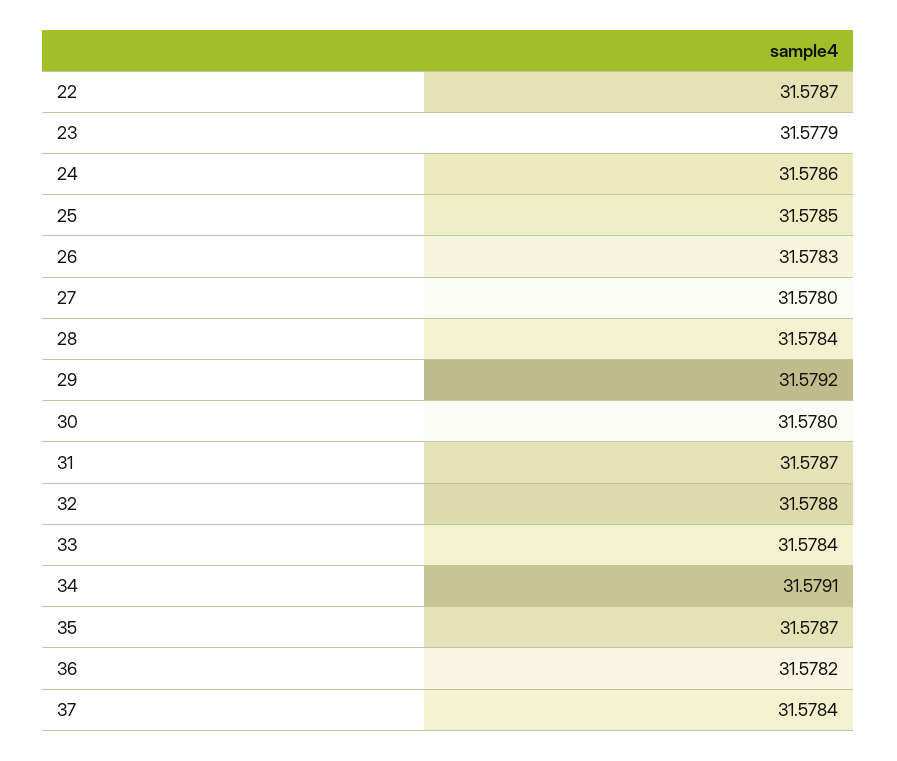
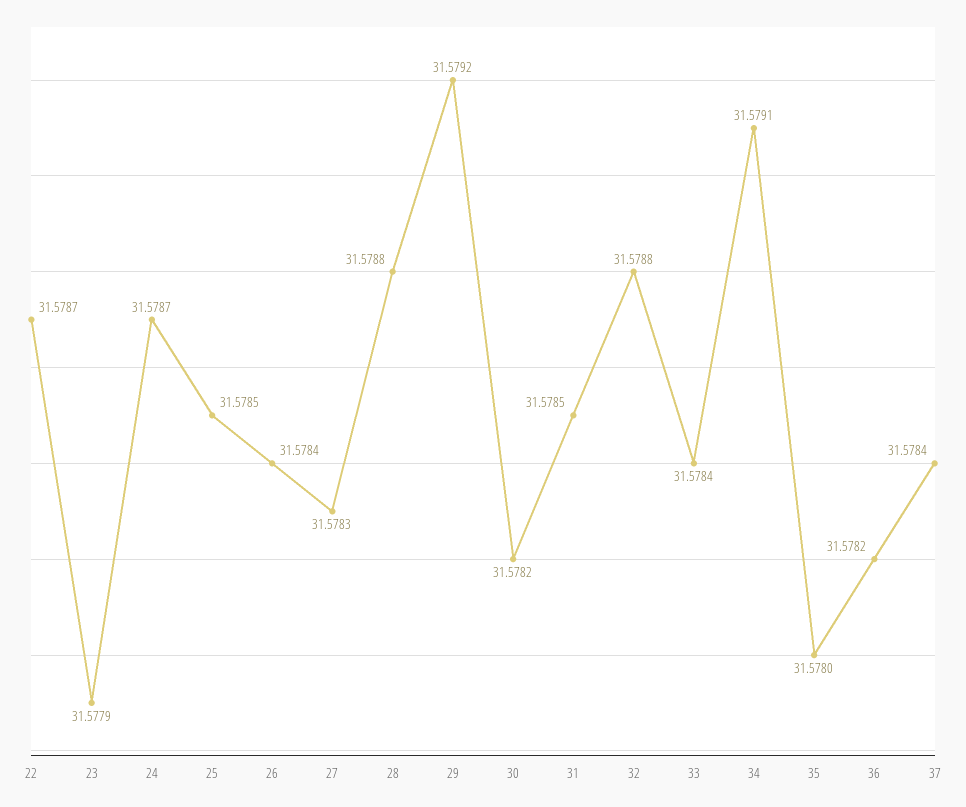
  {
    "22": 31.5787,
    "23": 31.5779,
-   "24": 31.5786,
+   "24": 31.5787,
    "25": 31.5785,
-   "26": 31.5783,
+   "26": 31.5784,
-   "27": 31.578,
+   "27": 31.5783,
-   "28": 31.5784,
+   "28": 31.5788,
    "29": 31.5792,
-   "30": 31.578,
+   "30": 31.5782,
-   "31": 31.5787,
+   "31": 31.5785,
    "32": 31.5788,
    "33": 31.5784,
    "34": 31.5791,
-   "35": 31.5787,
+   "35": 31.578,
    "36": 31.5782,
    "37": 31.5784
  }

